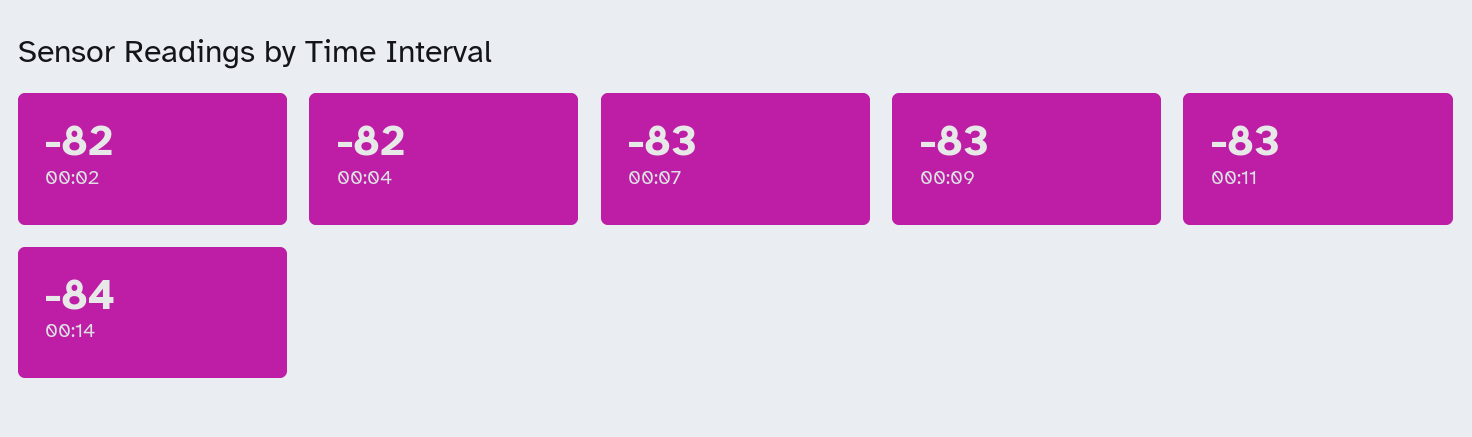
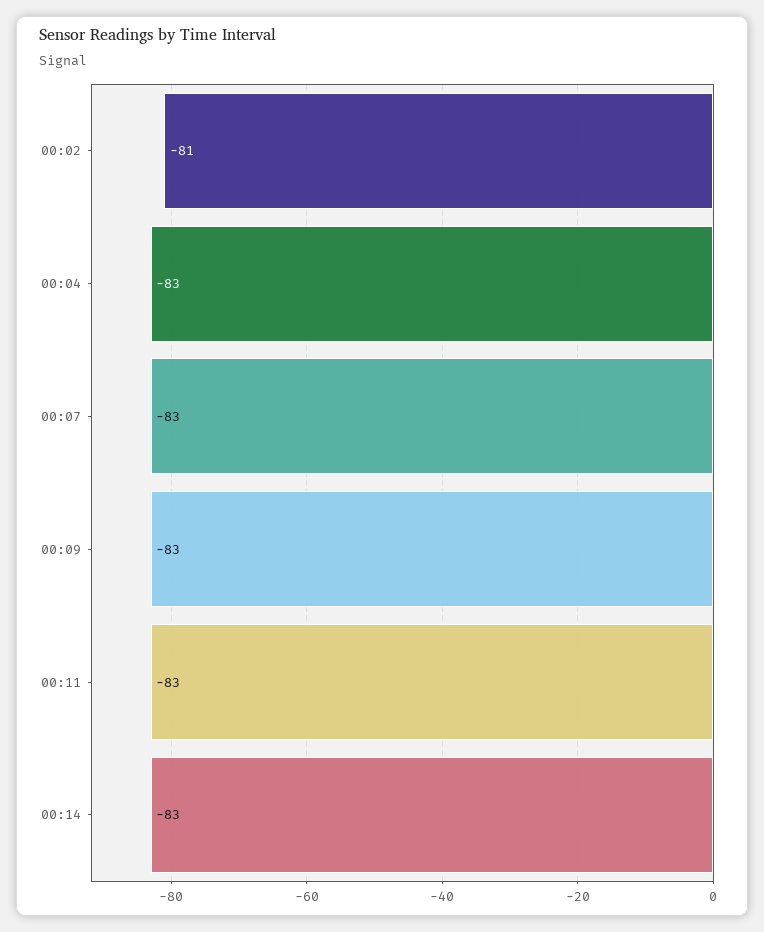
  {
-   "00:02": -82,
+   "00:02": -81,
-   "00:04": -82,
+   "00:04": -83,
    "00:07": -83,
    "00:09": -83,
    "00:11": -83,
-   "00:14": -84
+   "00:14": -83
  }

